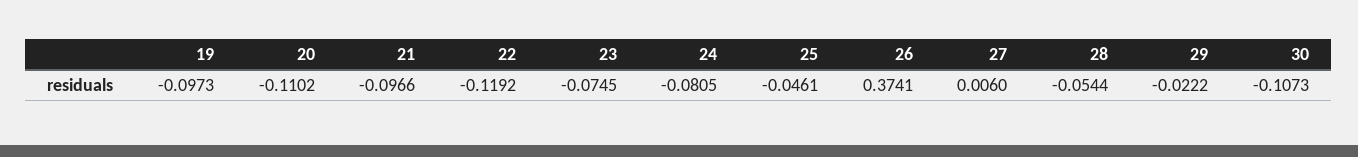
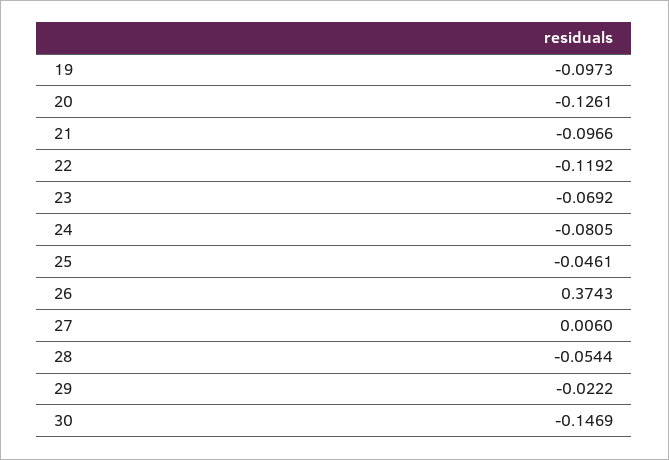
  {
    "19": -0.0973,
-   "20": -0.1102,
+   "20": -0.1261,
    "21": -0.0966,
    "22": -0.1192,
-   "23": -0.0745,
+   "23": -0.0692,
    "24": -0.0805,
    "25": -0.0461,
-   "26": 0.3741,
+   "26": 0.3743,
    "27": 0.006,
    "28": -0.0544,
    "29": -0.0222,
-   "30": -0.1073
+   "30": -0.1469
  }

